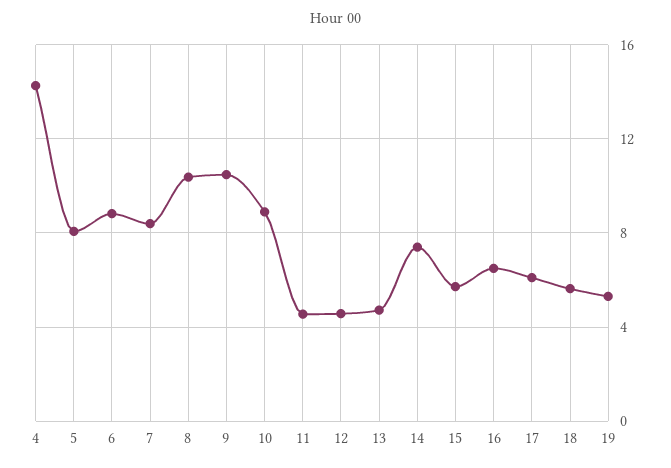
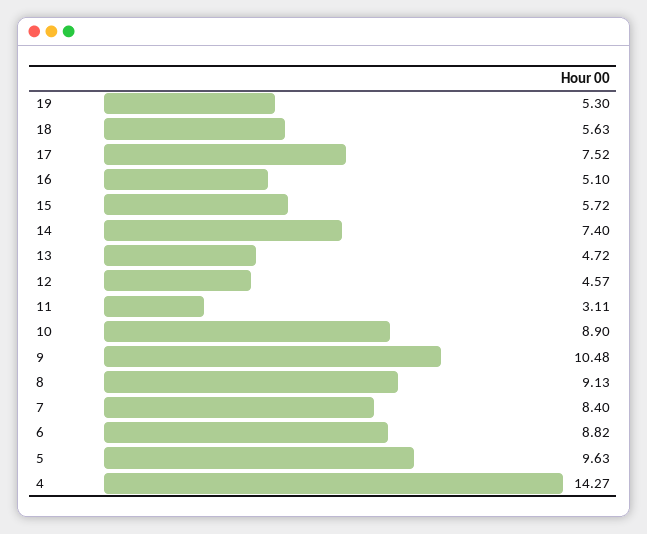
  {
    "4": 14.27,
-   "5": 8,
+   "5": 9.63,
    "6": 8.82,
    "7": 8.4,
-   "8": 10.5,
+   "8": 9.13,
    "9": 10.48,
    "10": 8.9,
-   "11": 4.5,
+   "11": 3.11,
    "12": 4.57,
    "13": 4.72,
    "14": 7.4,
    "15": 5.72,
-   "16": 6.5,
+   "16": 5.1,
-   "17": 6,
+   "17": 7.52,
    "18": 5.63,
    "19": 5.3
  }

